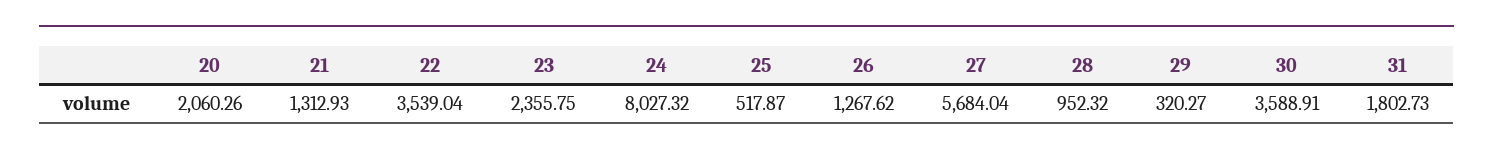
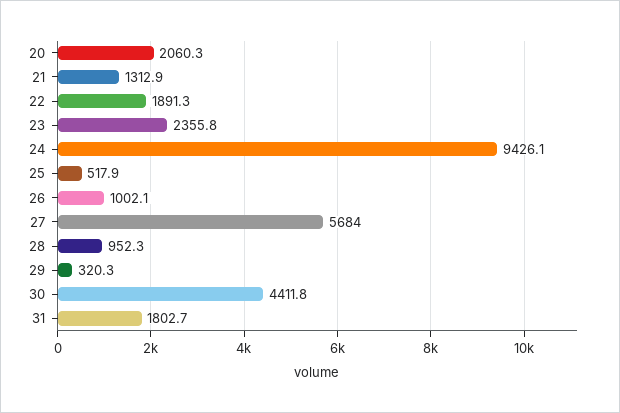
  {
    "20": 2060.26,
    "21": 1312.93,
-   "22": 3539.04,
+   "22": 1891.3,
    "23": 2355.75,
-   "24": 8027.32,
+   "24": 9426.1,
    "25": 517.87,
-   "26": 1267.62,
+   "26": 1002.1,
    "27": 5684.04,
    "28": 952.32,
    "29": 320.27,
-   "30": 3588.91,
+   "30": 4411.8,
    "31": 1802.73
  }

